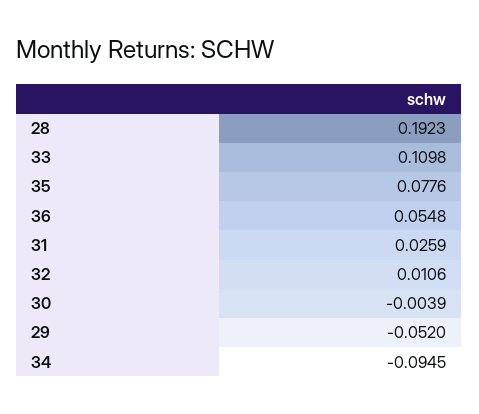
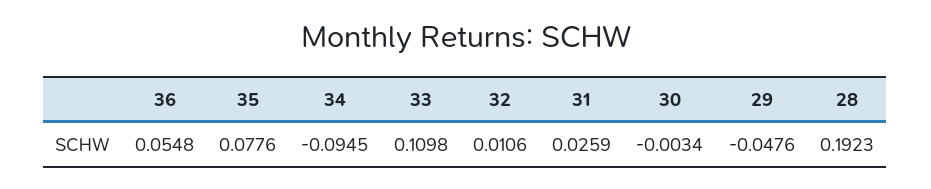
  {
    "28": 0.1923,
    "33": 0.1098,
    "35": 0.0776,
    "36": 0.0548,
    "31": 0.0259,
    "32": 0.0106,
-   "30": -0.0039,
+   "30": -0.0034,
-   "29": -0.052,
+   "29": -0.0476,
    "34": -0.0945
  }

